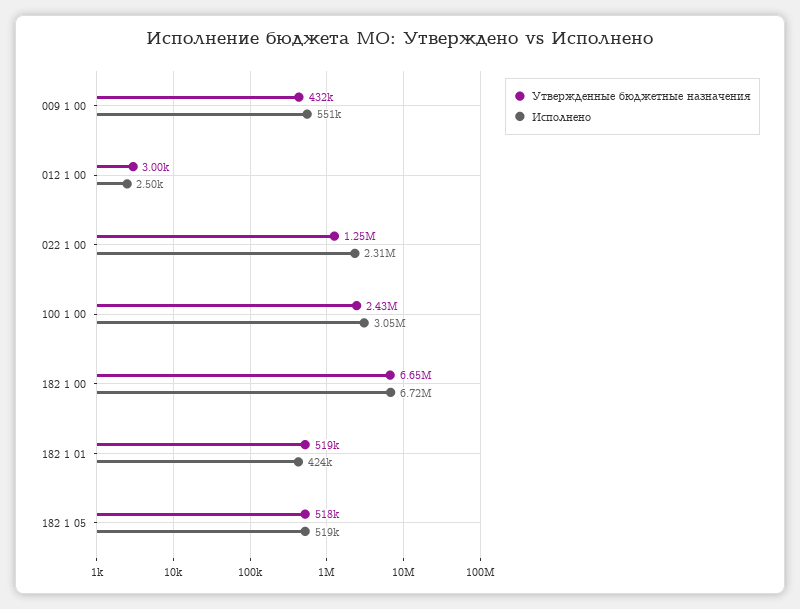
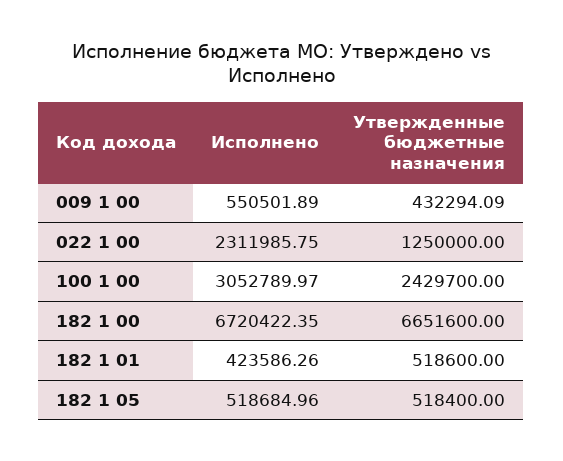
  {
    "Утвержденные бюджетные назначения": {
      "009 1 00": 432294.09,
-     "012 1 00": 3000,
      "022 1 00": 1250000,
      "100 1 00": 2429700,
      "182 1 00": 6651600,
      "182 1 01": 518600,
      "182 1 05": 518400
    },
    "Исполнено": {
      "009 1 00": 550501.89,
-     "012 1 00": 2500,
      "022 1 00": 2311985.75,
      "100 1 00": 3052789.97,
      "182 1 00": 6720422.35,
      "182 1 01": 423586.26,
      "182 1 05": 518684.96
    }
  }

